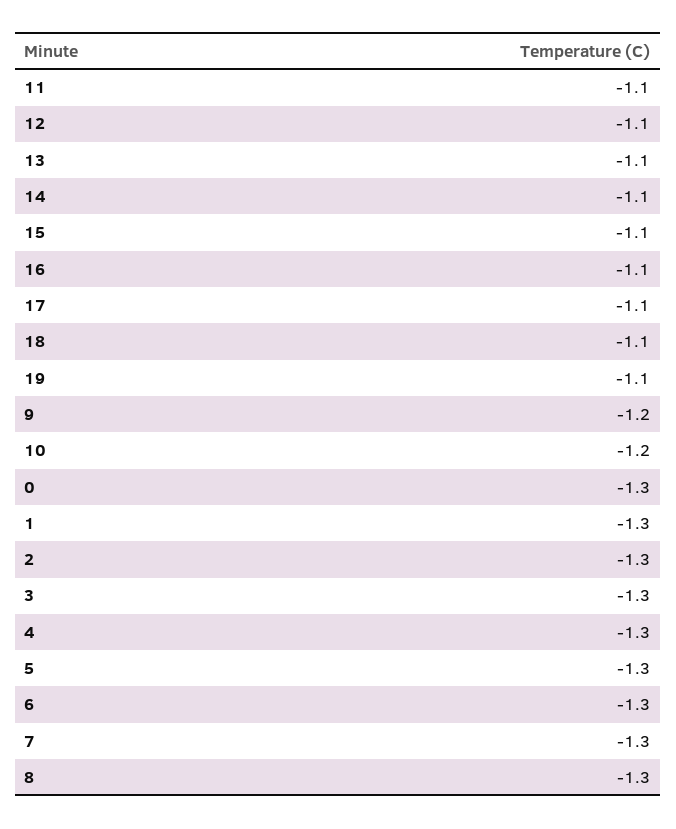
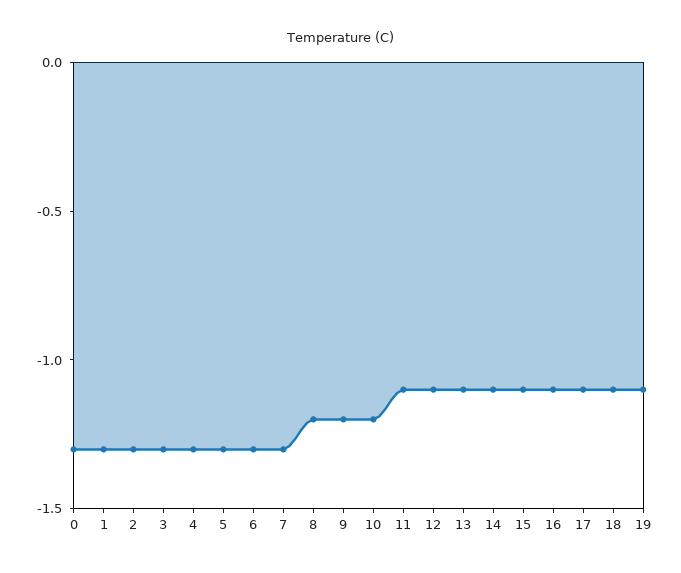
  {
    "11": -1.1,
    "12": -1.1,
    "13": -1.1,
    "14": -1.1,
    "15": -1.1,
    "16": -1.1,
    "17": -1.1,
    "18": -1.1,
    "19": -1.1,
    "9": -1.2,
    "10": -1.2,
    "0": -1.3,
    "1": -1.3,
    "2": -1.3,
    "3": -1.3,
    "4": -1.3,
    "5": -1.3,
    "6": -1.3,
    "7": -1.3,
-   "8": -1.3
+   "8": -1.2
  }

